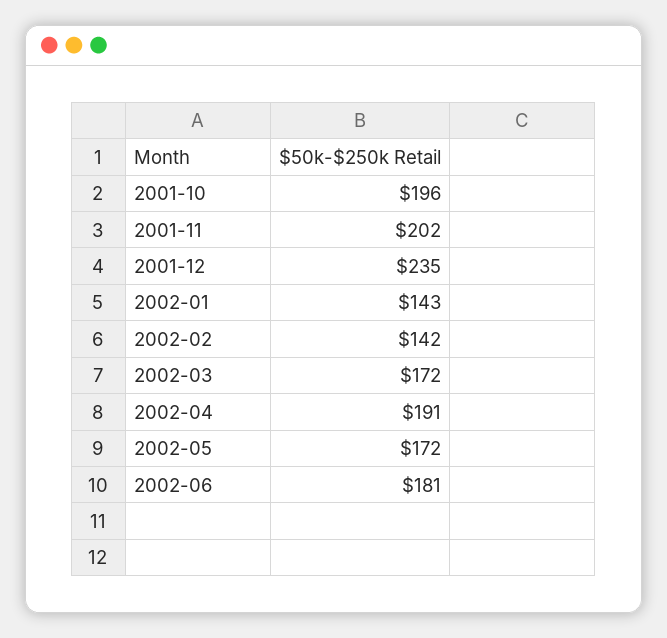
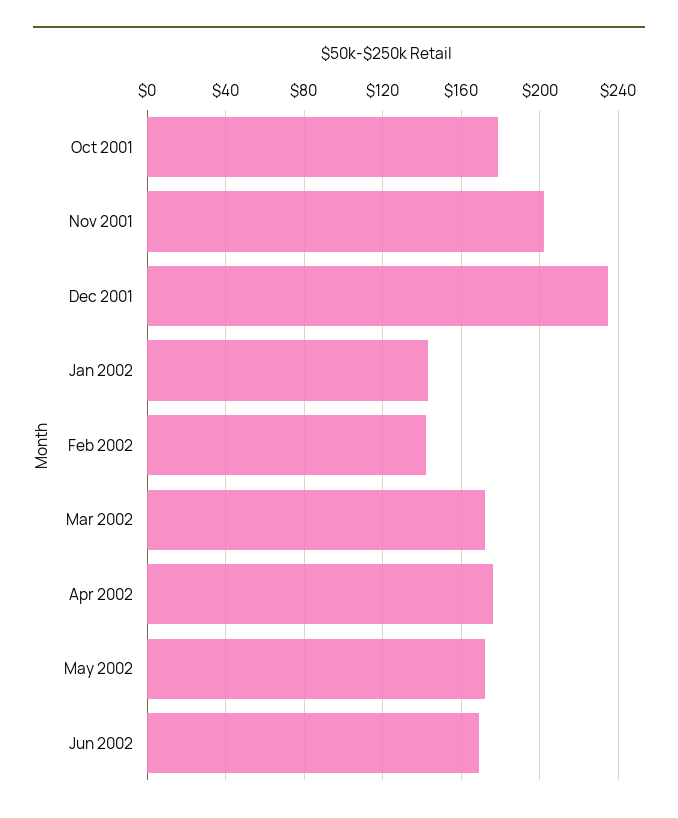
  {
-   "2001-10": 196,
+   "2001-10": 180,
    "2001-11": 202,
    "2001-12": 235,
    "2002-01": 143,
    "2002-02": 142,
    "2002-03": 172,
-   "2002-04": 191,
+   "2002-04": 175,
    "2002-05": 172,
-   "2002-06": 181
+   "2002-06": 170
  }

